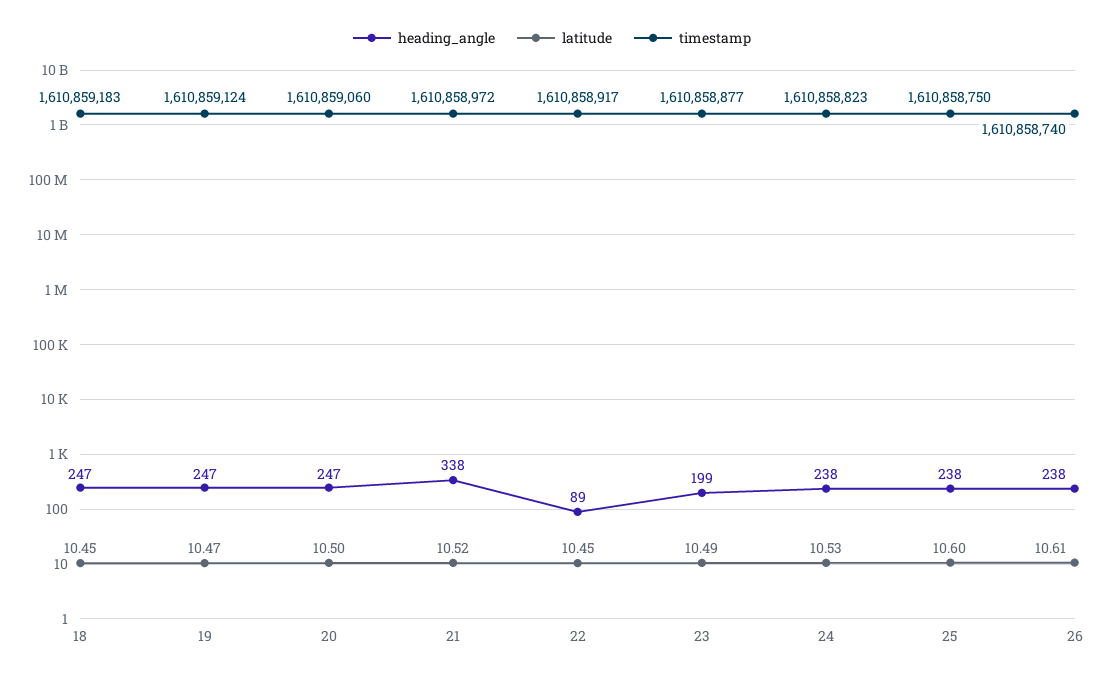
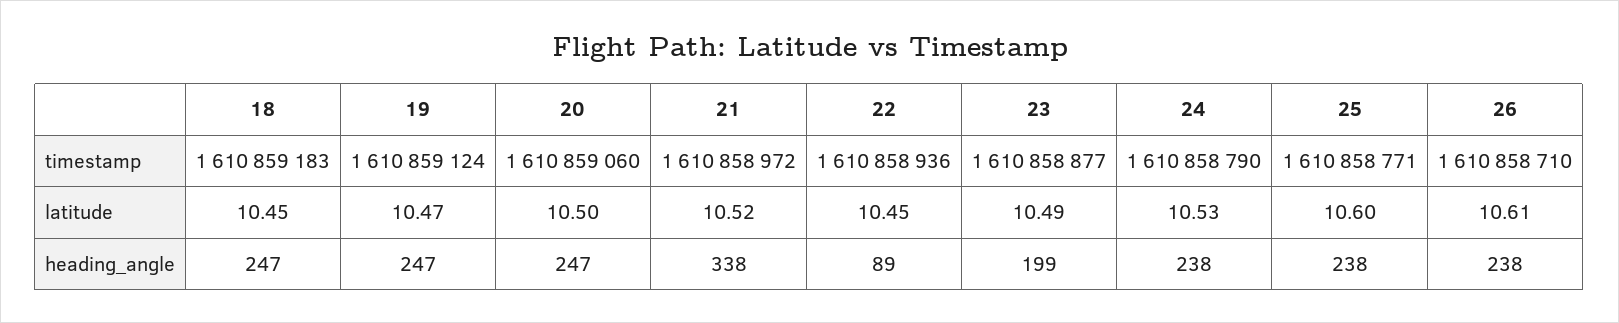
  {
    "heading_angle": {
      "18": 247,
      "19": 247,
      "20": 247,
      "21": 338,
      "22": 89,
      "23": 199,
      "24": 238,
      "25": 238,
      "26": 238
    },
    "latitude": {
      "18": 10.45,
      "19": 10.47,
      "20": 10.5,
      "21": 10.52,
      "22": 10.45,
      "23": 10.49,
      "24": 10.53,
      "25": 10.6,
      "26": 10.61
    },
    "timestamp": {
      "18": 1610859183,
      "19": 1610859124,
      "20": 1610859060,
      "21": 1610858972,
-     "22": 1610858917,
+     "22": 1610858936,
      "23": 1610858877,
-     "24": 1610858823,
+     "24": 1610858790,
-     "25": 1610858750,
+     "25": 1610858771,
-     "26": 1610858740
+     "26": 1610858710
    }
  }

